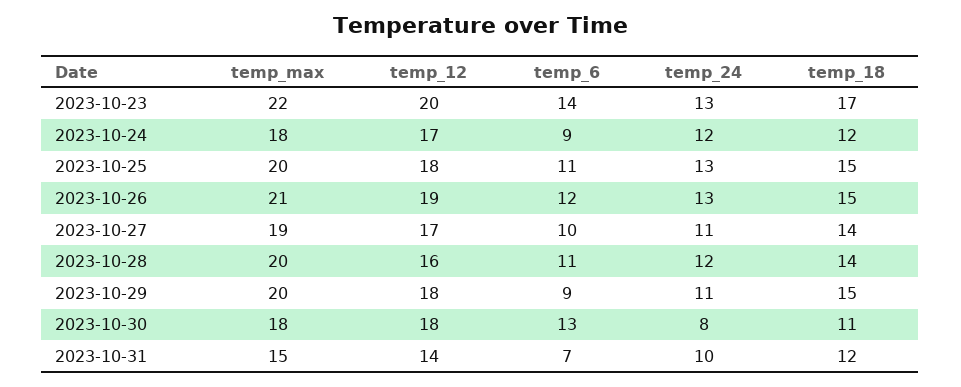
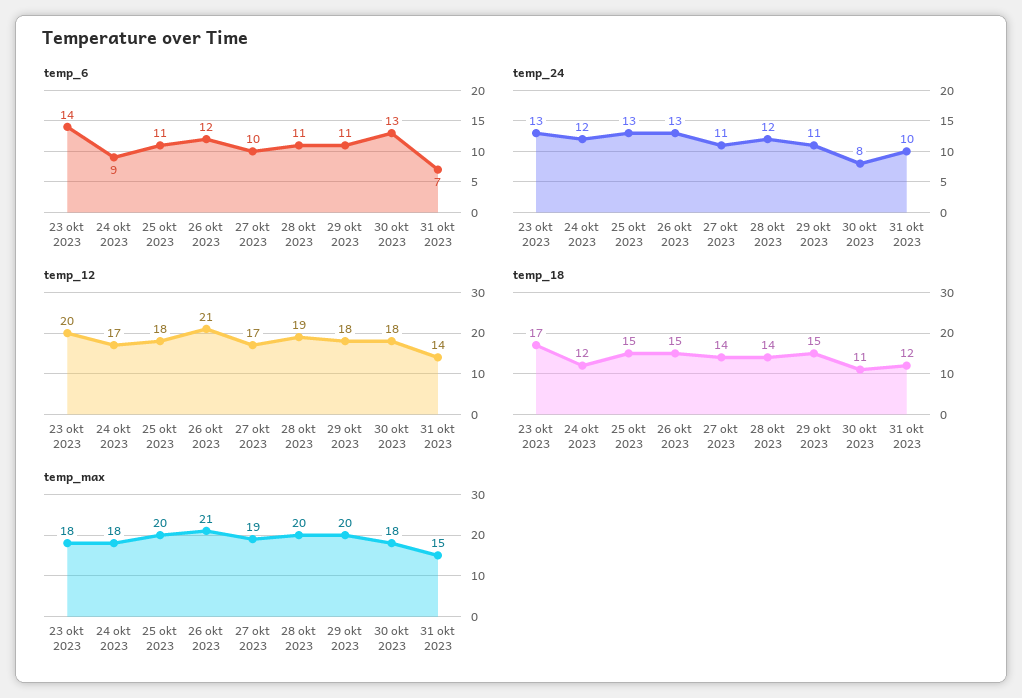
  {
    "temp_max": {
-     "2023-10-23": 22,
+     "2023-10-23": 18,
      "2023-10-24": 18,
      "2023-10-25": 20,
      "2023-10-26": 21,
      "2023-10-27": 19,
      "2023-10-28": 20,
      "2023-10-29": 20,
      "2023-10-30": 18,
      "2023-10-31": 15
    },
    "temp_12": {
      "2023-10-23": 20,
      "2023-10-24": 17,
      "2023-10-25": 18,
-     "2023-10-26": 19,
+     "2023-10-26": 21,
      "2023-10-27": 17,
-     "2023-10-28": 16,
+     "2023-10-28": 19,
      "2023-10-29": 18,
      "2023-10-30": 18,
      "2023-10-31": 14
    },
    "temp_6": {
      "2023-10-23": 14,
      "2023-10-24": 9,
      "2023-10-25": 11,
      "2023-10-26": 12,
      "2023-10-27": 10,
      "2023-10-28": 11,
-     "2023-10-29": 9,
+     "2023-10-29": 11,
      "2023-10-30": 13,
      "2023-10-31": 7
    },
    "temp_24": {
      "2023-10-23": 13,
      "2023-10-24": 12,
      "2023-10-25": 13,
      "2023-10-26": 13,
      "2023-10-27": 11,
      "2023-10-28": 12,
      "2023-10-29": 11,
      "2023-10-30": 8,
      "2023-10-31": 10
    },
    "temp_18": {
      "2023-10-23": 17,
      "2023-10-24": 12,
      "2023-10-25": 15,
      "2023-10-26": 15,
      "2023-10-27": 14,
      "2023-10-28": 14,
      "2023-10-29": 15,
      "2023-10-30": 11,
      "2023-10-31": 12
    }
  }

